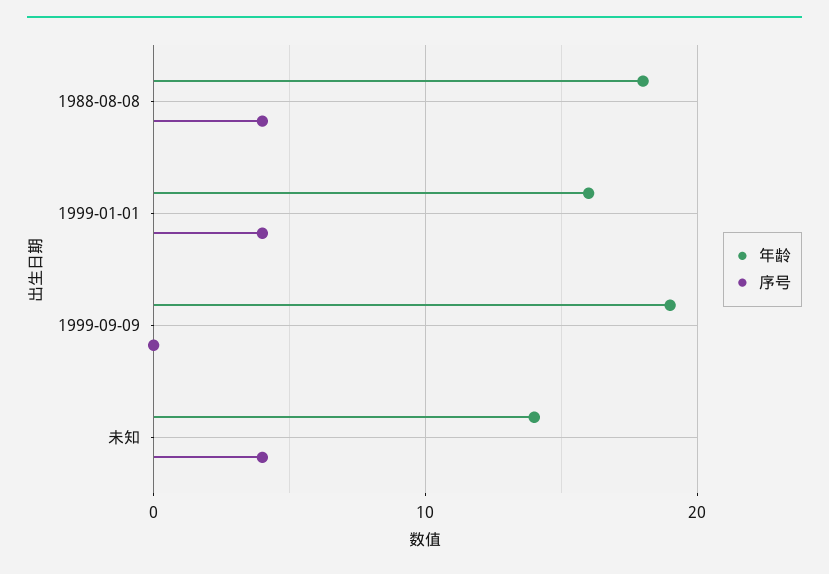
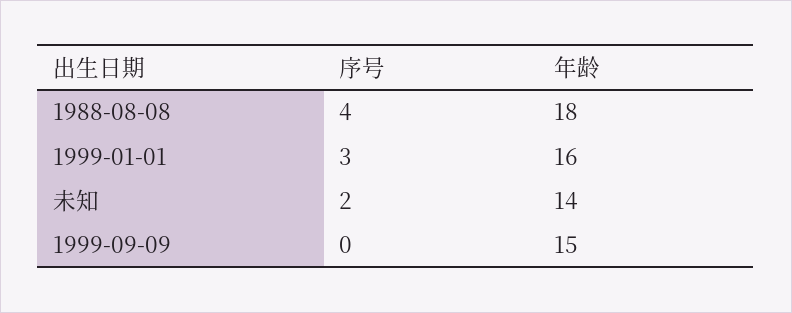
  {
    "年龄": {
      "1988-08-08": 18,
      "1999-01-01": 16,
-     "1999-09-09": 19,
+     "1999-09-09": 15,
      "未知": 14
    },
    "序号": {
      "1988-08-08": 4,
-     "1999-01-01": 4,
+     "1999-01-01": 3,
      "1999-09-09": 0,
-     "未知": 4
+     "未知": 2
    }
  }

